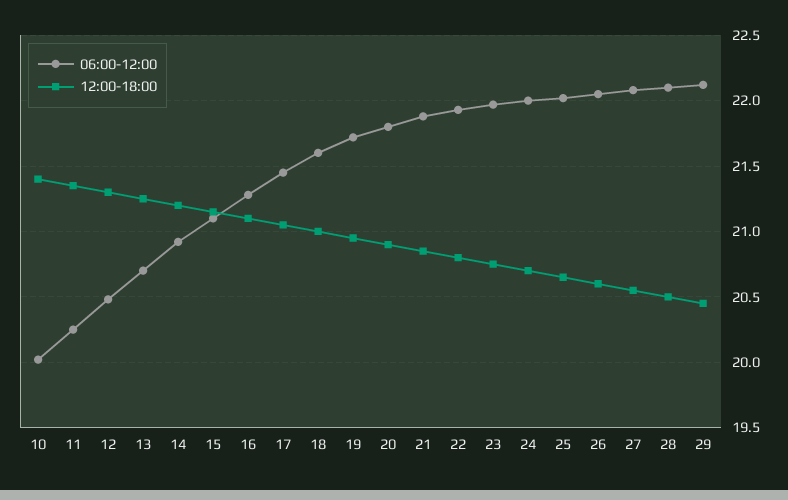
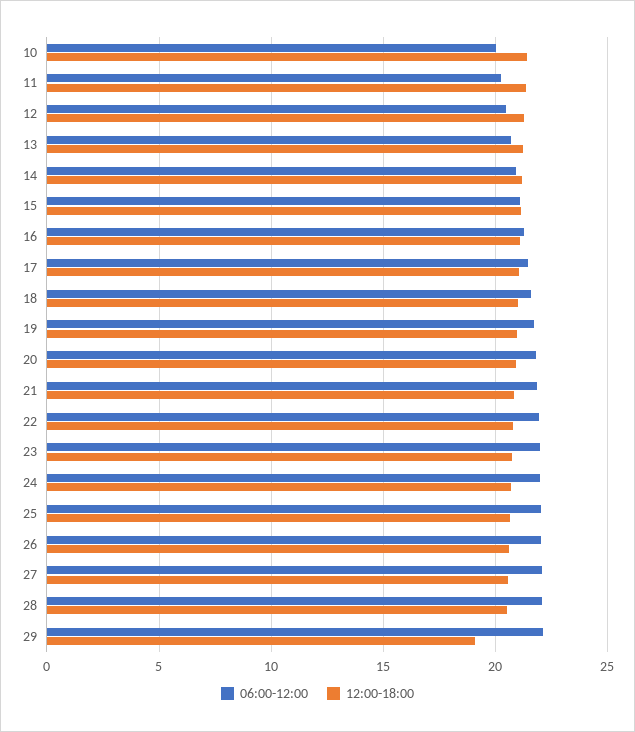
  {
    "06:00-12:00": {
      "10": 20,
      "11": 20.25,
      "12": 20.5,
      "13": 20.7,
      "14": 20.9,
      "15": 21.1,
      "16": 21.3,
      "17": 21.45,
      "18": 21.6,
      "19": 21.7,
      "20": 21.8,
      "21": 21.9,
      "22": 21.95,
      "23": 21.95,
      "24": 22,
      "25": 22,
      "26": 22.05,
      "27": 22.1,
      "28": 22.1,
      "29": 22.1
    },
    "12:00-18:00": {
      "10": 21.4,
      "11": 21.35,
      "12": 21.3,
      "13": 21.25,
      "14": 21.2,
      "15": 21.15,
      "16": 21.1,
      "17": 21.05,
      "18": 21,
      "19": 20.95,
      "20": 20.9,
      "21": 20.85,
      "22": 20.8,
      "23": 20.75,
      "24": 20.7,
      "25": 20.65,
      "26": 20.6,
      "27": 20.55,
      "28": 20.5,
-     "29": 20.45
+     "29": 19
    }
  }

